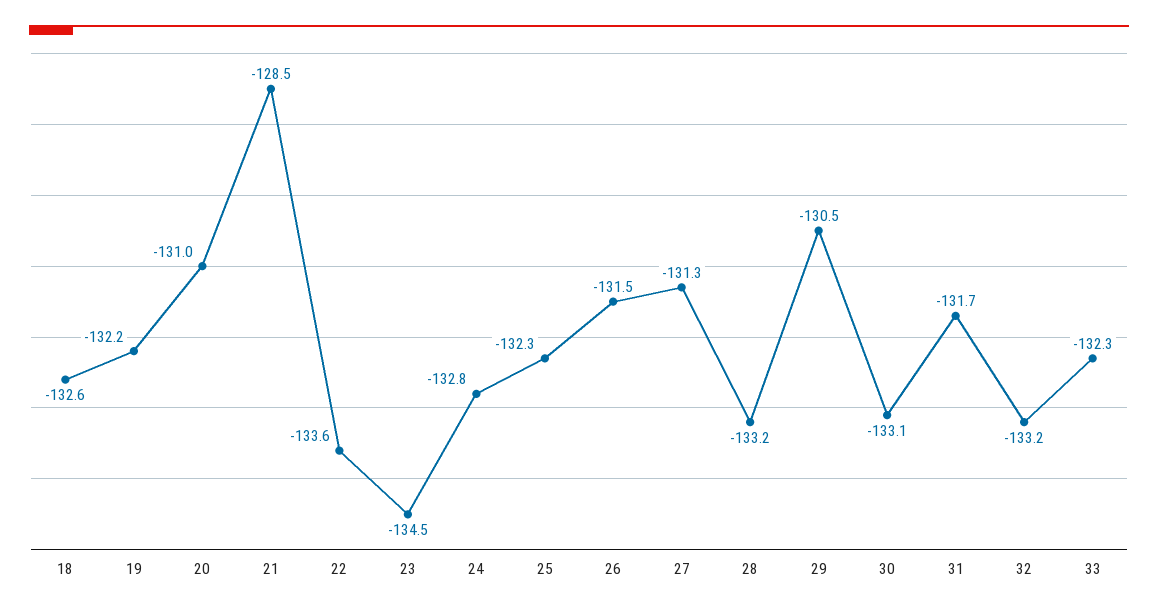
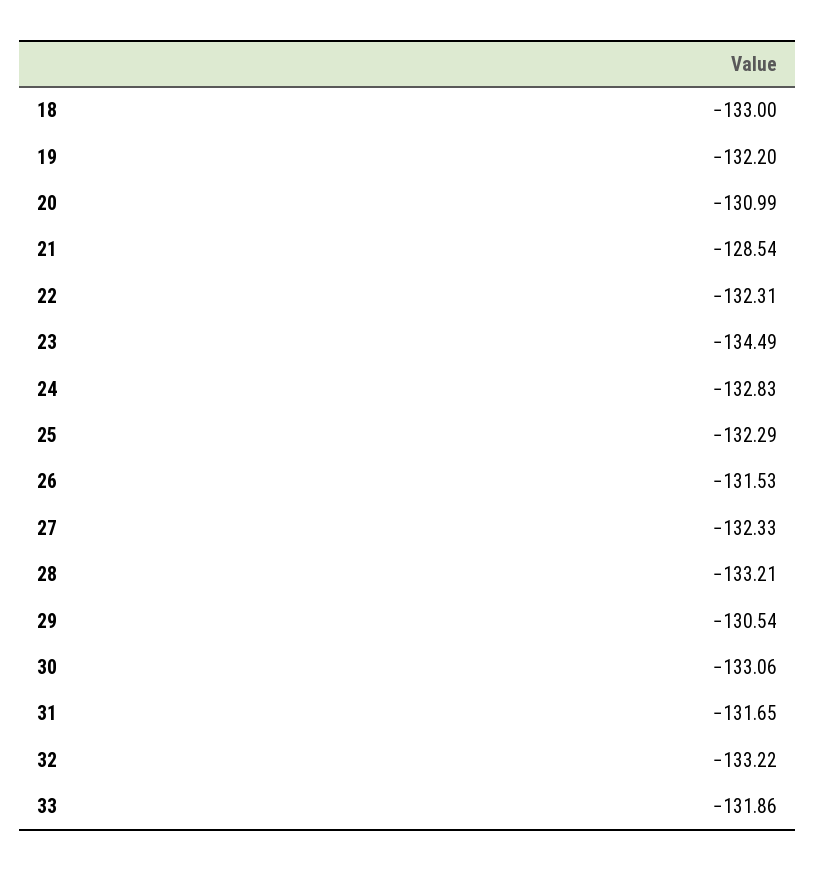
  {
-   "18": -132.6,
+   "18": -133,
    "19": -132.2,
    "20": -130.99,
    "21": -128.54,
-   "22": -133.6,
+   "22": -132.31,
    "23": -134.49,
    "24": -132.83,
    "25": -132.29,
    "26": -131.53,
-   "27": -131.3,
+   "27": -132.33,
    "28": -133.21,
    "29": -130.54,
    "30": -133.06,
    "31": -131.65,
    "32": -133.22,
-   "33": -132.3
+   "33": -131.86
  }

